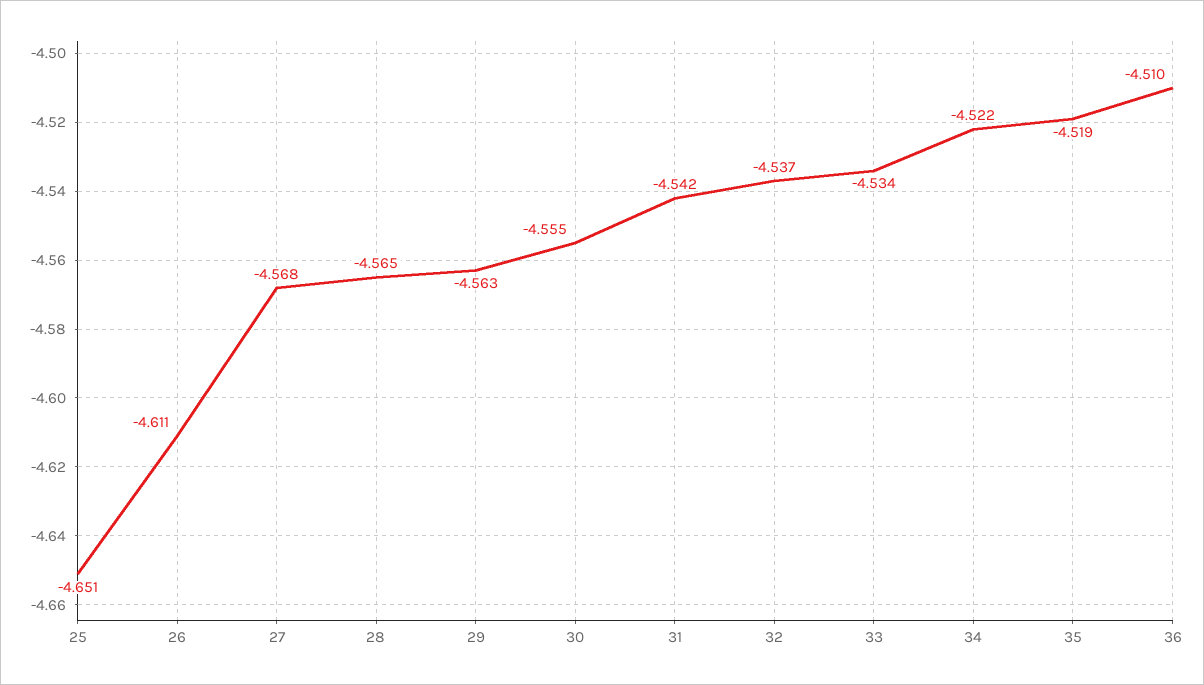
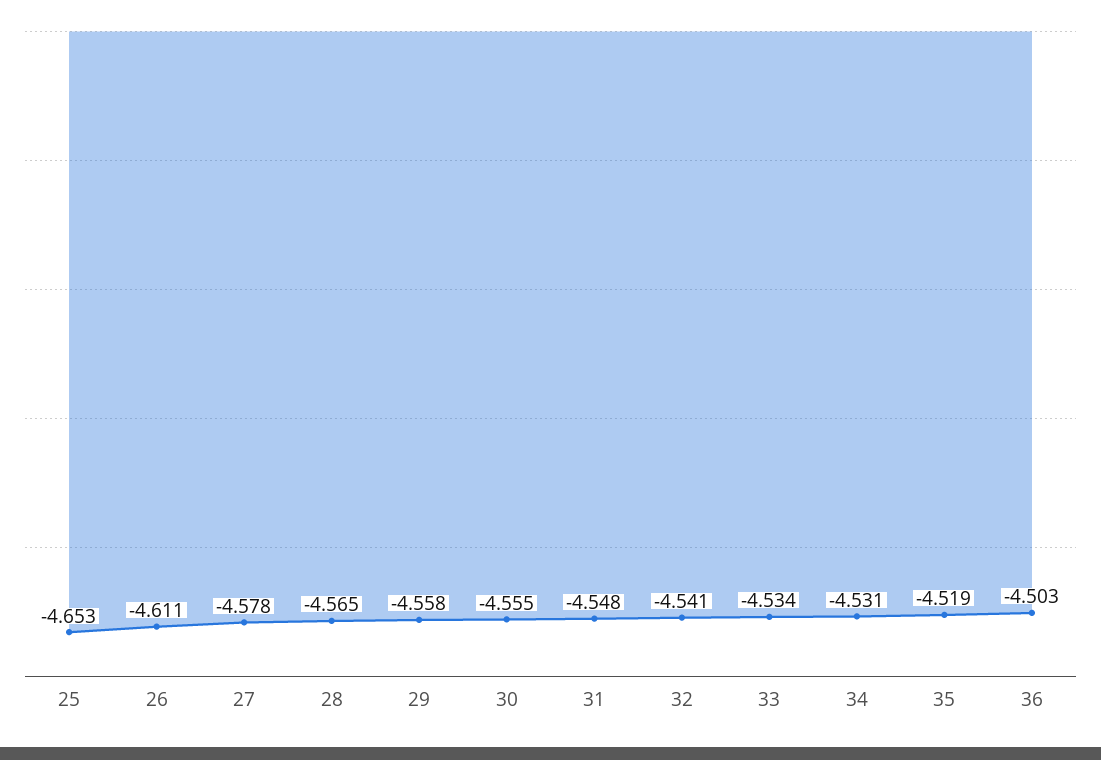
  {
-   "25": -4.651,
+   "25": -4.653,
    "26": -4.611,
-   "27": -4.568,
+   "27": -4.578,
    "28": -4.565,
-   "29": -4.563,
+   "29": -4.558,
    "30": -4.555,
-   "31": -4.542,
+   "31": -4.548,
-   "32": -4.537,
+   "32": -4.541,
    "33": -4.534,
-   "34": -4.522,
+   "34": -4.531,
    "35": -4.519,
-   "36": -4.51
+   "36": -4.503
  }

